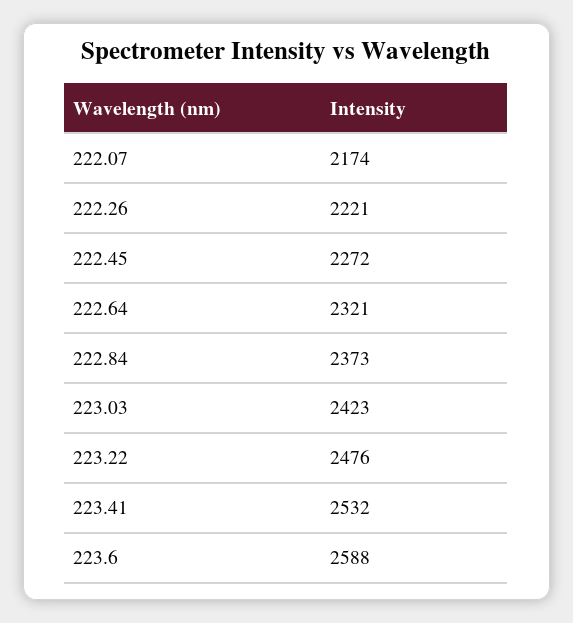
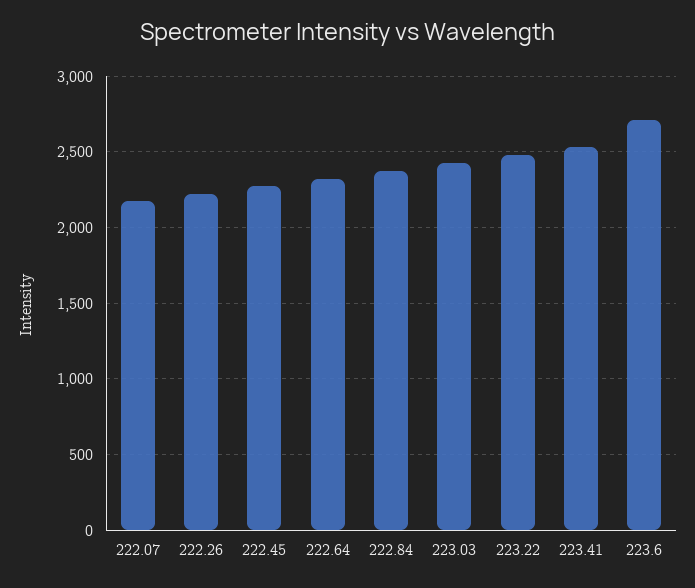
  {
    "222.07": 2174,
    "222.26": 2221,
    "222.45": 2272,
    "222.64": 2321,
    "222.84": 2373,
    "223.03": 2423,
    "223.22": 2476,
    "223.41": 2532,
-   "223.6": 2588
+   "223.6": 2700
  }

